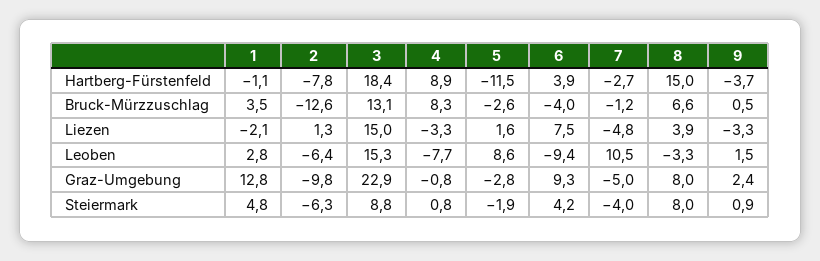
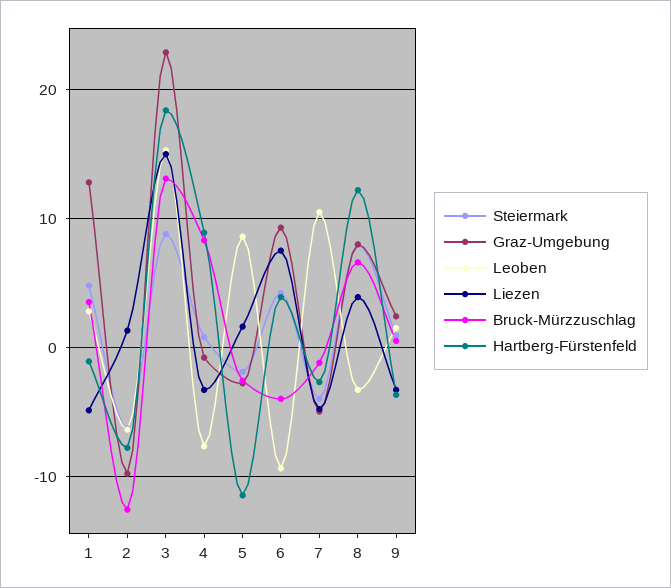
  {
    "Hartberg-Fürstenfeld": {
      "1": -1.1,
      "2": -7.8,
      "3": 18.4,
      "4": 8.9,
      "5": -11.5,
      "6": 3.9,
      "7": -2.7,
-     "8": 15,
+     "8": 12,
      "9": -3.7
    },
    "Bruck-Mürzzuschlag": {
      "1": 3.5,
      "2": -12.6,
      "3": 13.1,
      "4": 8.3,
      "5": -2.6,
      "6": -4,
      "7": -1.2,
      "8": 6.6,
      "9": 0.5
    },
    "Liezen": {
-     "1": -2.1,
+     "1": -5,
      "2": 1.3,
      "3": 15,
      "4": -3.3,
      "5": 1.6,
      "6": 7.5,
      "7": -4.8,
      "8": 3.9,
      "9": -3.3
    },
    "Leoben": {
      "1": 2.8,
      "2": -6.4,
      "3": 15.3,
      "4": -7.7,
      "5": 8.6,
      "6": -9.4,
      "7": 10.5,
      "8": -3.3,
      "9": 1.5
    },
    "Graz-Umgebung": {
      "1": 12.8,
      "2": -9.8,
      "3": 22.9,
      "4": -0.8,
      "5": -2.8,
      "6": 9.3,
      "7": -5,
      "8": 8,
      "9": 2.4
    },
    "Steiermark": {
      "1": 4.8,
      "2": -6.3,
      "3": 8.8,
      "4": 0.8,
      "5": -1.9,
      "6": 4.2,
      "7": -4,
      "8": 8,
      "9": 0.9
    }
  }

